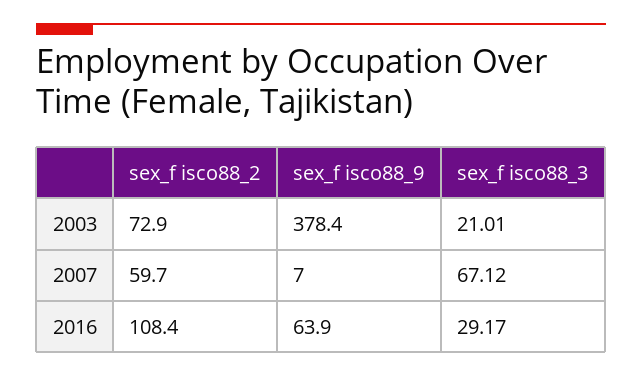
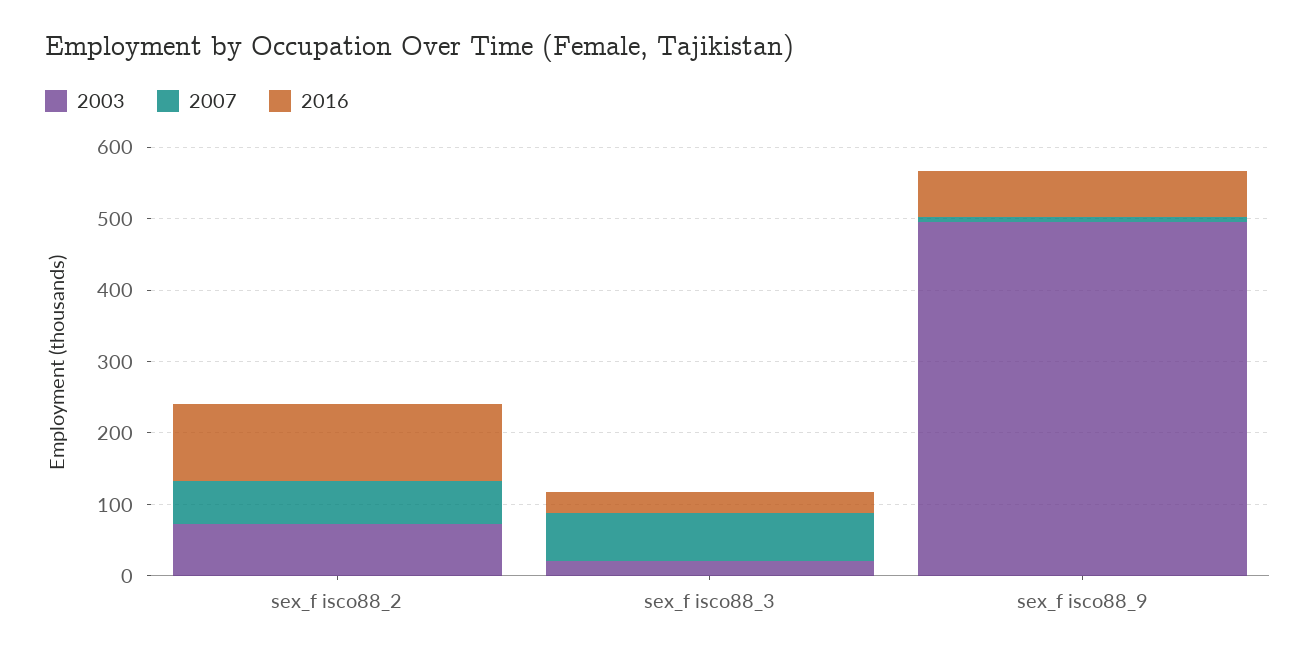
  {
    "2003": {
      "sex_f isco88_2": 72.9,
-     "sex_f isco88_9": 378.4,
+     "sex_f isco88_9": 500,
      "sex_f isco88_3": 21.01
    },
    "2007": {
      "sex_f isco88_2": 59.7,
      "sex_f isco88_9": 7,
      "sex_f isco88_3": 67.12
    },
    "2016": {
      "sex_f isco88_2": 108.4,
      "sex_f isco88_9": 63.9,
      "sex_f isco88_3": 29.17
    }
  }

